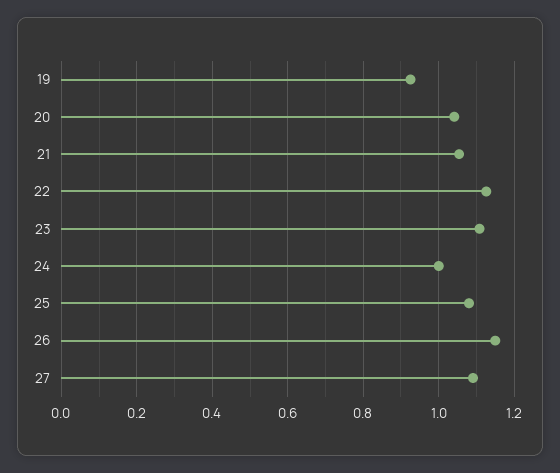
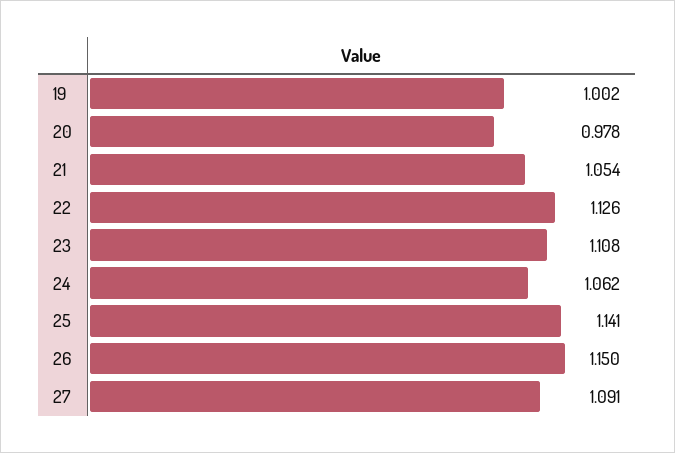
  {
-   "19": 0.92,
+   "19": 1.002,
-   "20": 1.04,
+   "20": 0.978,
    "21": 1.054,
    "22": 1.126,
    "23": 1.108,
-   "24": 1,
+   "24": 1.062,
-   "25": 1.08,
+   "25": 1.141,
    "26": 1.15,
    "27": 1.091
  }

